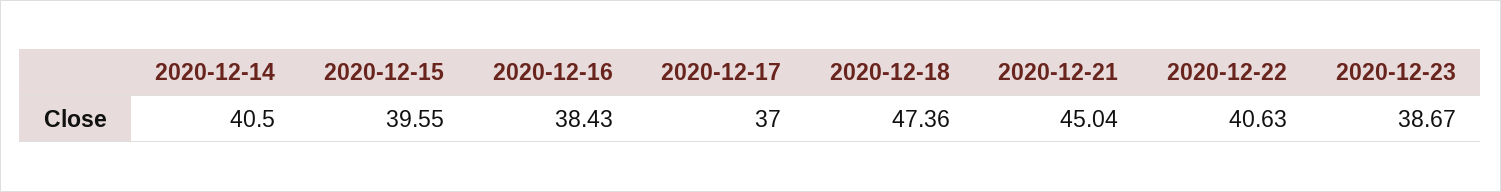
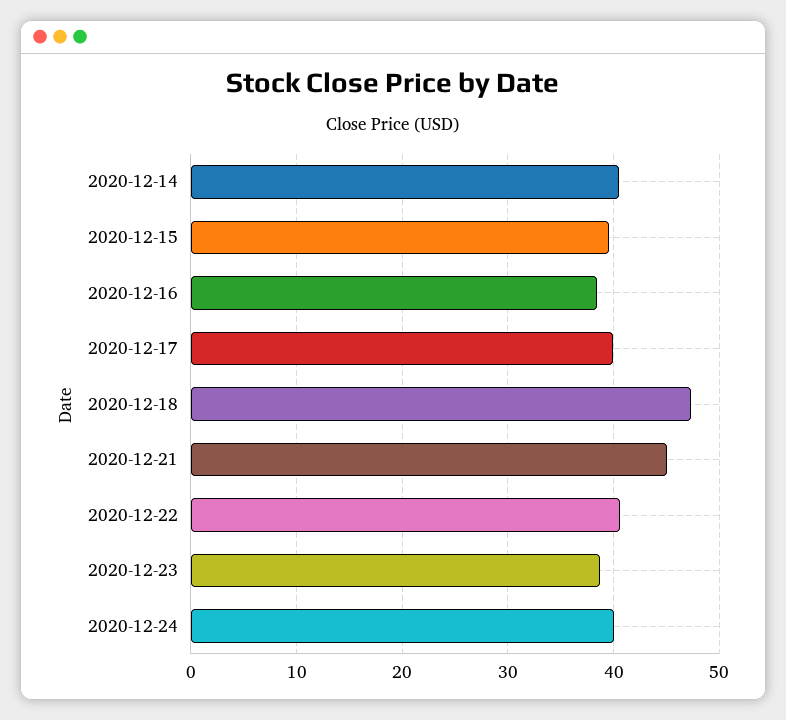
  {
    "2020-12-14": 40.5,
    "2020-12-15": 39.55,
    "2020-12-16": 38.43,
-   "2020-12-17": 37,
+   "2020-12-17": 40,
    "2020-12-18": 47.36,
    "2020-12-21": 45.04,
    "2020-12-22": 40.63,
-   "2020-12-23": 38.67
+   "2020-12-23": 38.67,
+   "2020-12-24": 40
  }

